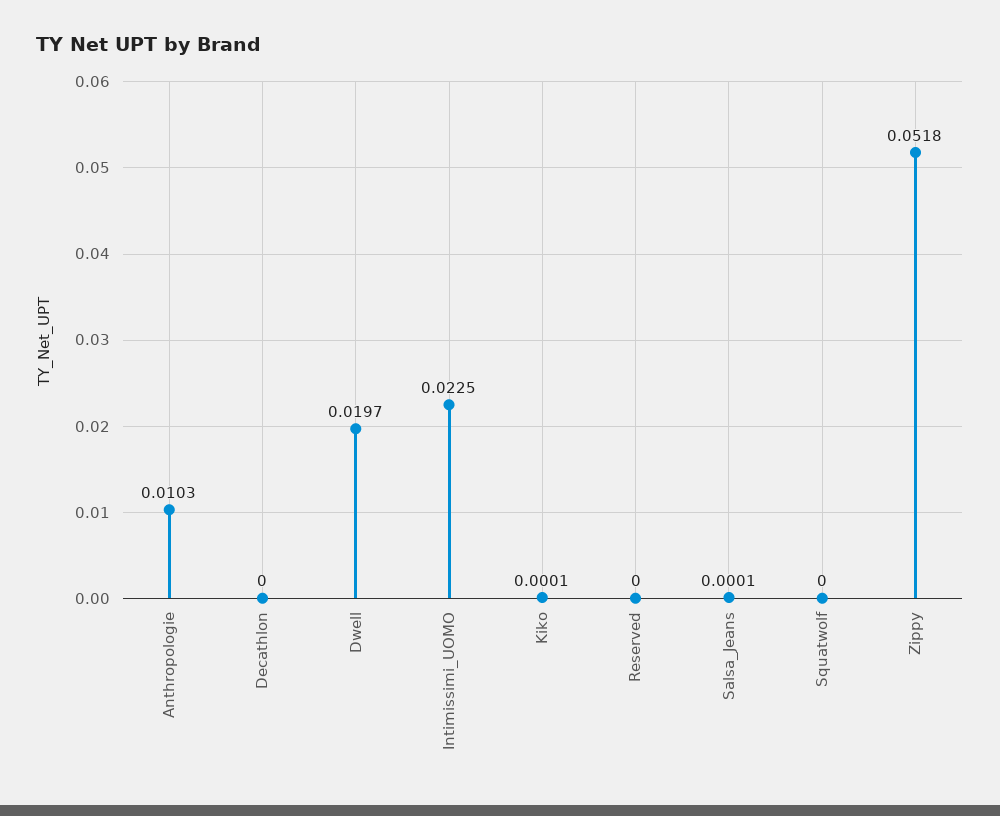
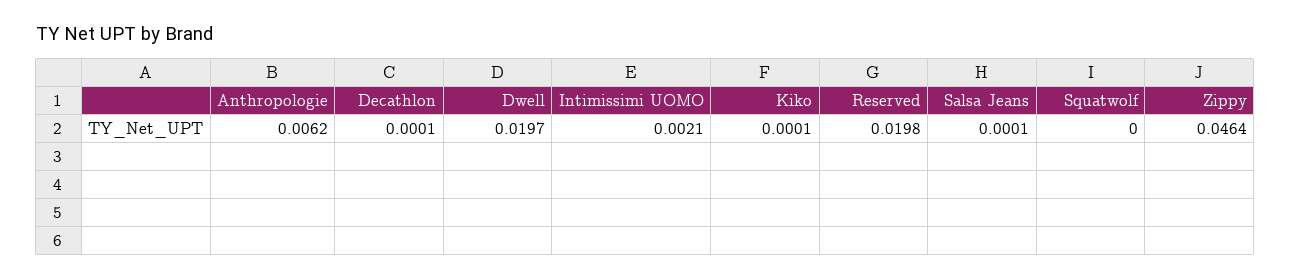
  {
-   "Anthropologie": 0.0103,
+   "Anthropologie": 0.0062,
-   "Decathlon": 0,
+   "Decathlon": 0.0001,
    "Dwell": 0.0197,
-   "Intimissimi_UOMO": 0.0225,
+   "Intimissimi_UOMO": 0.0021,
    "Kiko": 0.0001,
-   "Reserved": 0,
+   "Reserved": 0.0198,
    "Salsa_Jeans": 0.0001,
    "Squatwolf": 0,
-   "Zippy": 0.0518
+   "Zippy": 0.0464
  }

